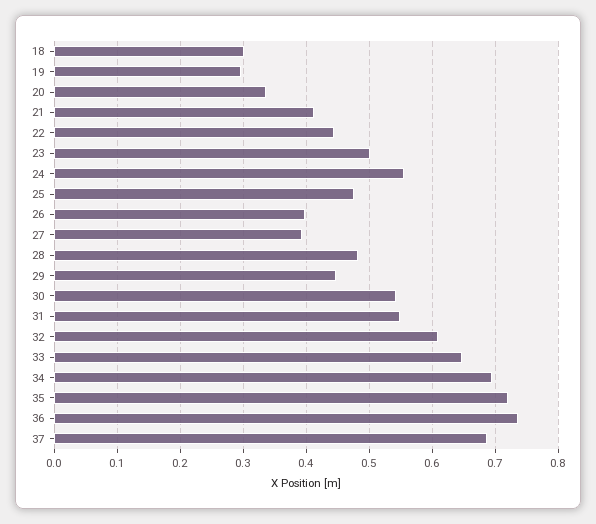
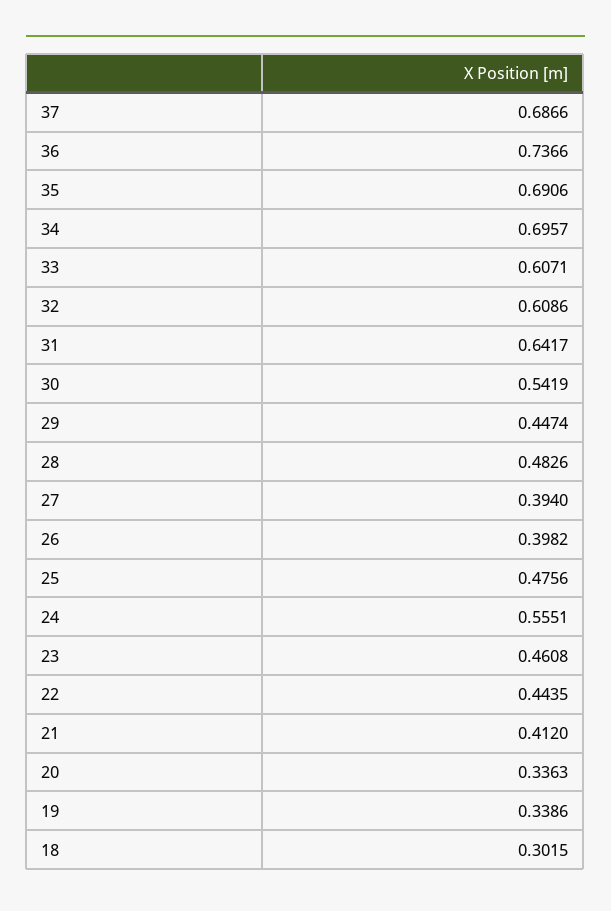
  {
    "18": 0.3015,
-   "19": 0.3,
+   "19": 0.3386,
    "20": 0.3363,
    "21": 0.412,
    "22": 0.4435,
-   "23": 0.5,
+   "23": 0.4608,
    "24": 0.5551,
    "25": 0.4756,
    "26": 0.3982,
    "27": 0.394,
    "28": 0.4826,
    "29": 0.4474,
    "30": 0.5419,
-   "31": 0.55,
+   "31": 0.6417,
    "32": 0.6086,
-   "33": 0.65,
+   "33": 0.6071,
    "34": 0.6957,
-   "35": 0.72,
+   "35": 0.6906,
    "36": 0.7366,
    "37": 0.6866
  }

